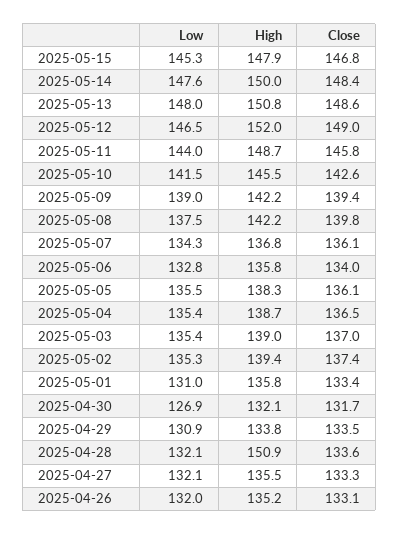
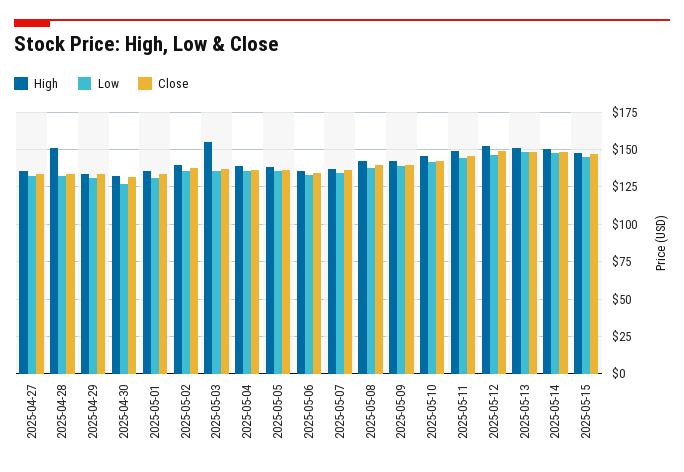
  {
    "Low": {
      "2025-05-15": 145.3,
      "2025-05-14": 147.6,
      "2025-05-13": 148,
      "2025-05-12": 146.5,
      "2025-05-11": 144,
      "2025-05-10": 141.5,
      "2025-05-09": 139,
      "2025-05-08": 137.5,
      "2025-05-07": 134.3,
      "2025-05-06": 132.8,
      "2025-05-05": 135.5,
      "2025-05-04": 135.4,
      "2025-05-03": 135.4,
      "2025-05-02": 135.3,
      "2025-05-01": 131,
      "2025-04-30": 126.9,
      "2025-04-29": 130.9,
      "2025-04-28": 132.1,
-     "2025-04-27": 132.1,
+     "2025-04-27": 132.1
-     "2025-04-26": 132
    },
    "High": {
      "2025-05-15": 147.9,
      "2025-05-14": 150,
      "2025-05-13": 150.8,
      "2025-05-12": 152,
      "2025-05-11": 148.7,
      "2025-05-10": 145.5,
      "2025-05-09": 142.2,
      "2025-05-08": 142.2,
      "2025-05-07": 136.8,
      "2025-05-06": 135.8,
      "2025-05-05": 138.3,
      "2025-05-04": 138.7,
-     "2025-05-03": 139,
+     "2025-05-03": 155,
      "2025-05-02": 139.4,
      "2025-05-01": 135.8,
      "2025-04-30": 132.1,
      "2025-04-29": 133.8,
      "2025-04-28": 150.9,
-     "2025-04-27": 135.5,
+     "2025-04-27": 135.5
-     "2025-04-26": 135.2
    },
    "Close": {
      "2025-05-15": 146.8,
      "2025-05-14": 148.4,
      "2025-05-13": 148.6,
      "2025-05-12": 149,
      "2025-05-11": 145.8,
      "2025-05-10": 142.6,
      "2025-05-09": 139.4,
      "2025-05-08": 139.8,
      "2025-05-07": 136.1,
      "2025-05-06": 134,
      "2025-05-05": 136.1,
      "2025-05-04": 136.5,
      "2025-05-03": 137,
      "2025-05-02": 137.4,
      "2025-05-01": 133.4,
      "2025-04-30": 131.7,
      "2025-04-29": 133.5,
      "2025-04-28": 133.6,
-     "2025-04-27": 133.3,
+     "2025-04-27": 133.3
-     "2025-04-26": 133.1
    }
  }

